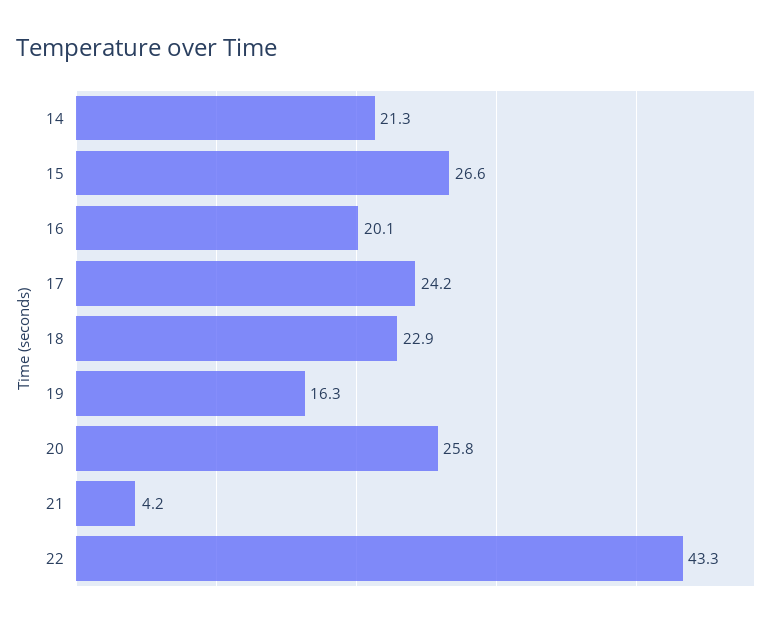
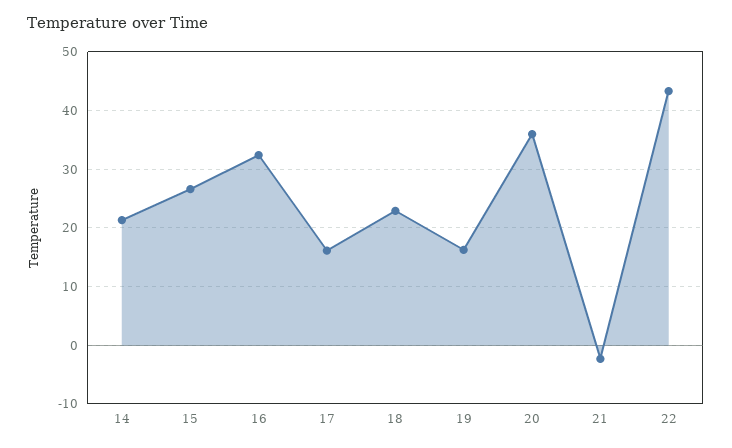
  {
    "14": 21.3,
    "15": 26.6,
-   "16": 20.1,
+   "16": 32,
-   "17": 24.2,
+   "17": 16,
    "18": 22.9,
    "19": 16.3,
-   "20": 25.8,
+   "20": 36,
-   "21": 4.2,
+   "21": -2,
    "22": 43.3
  }

